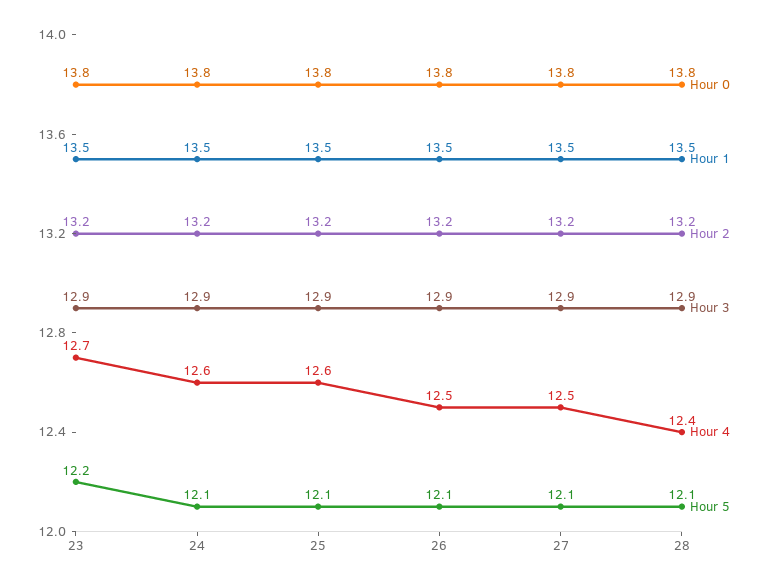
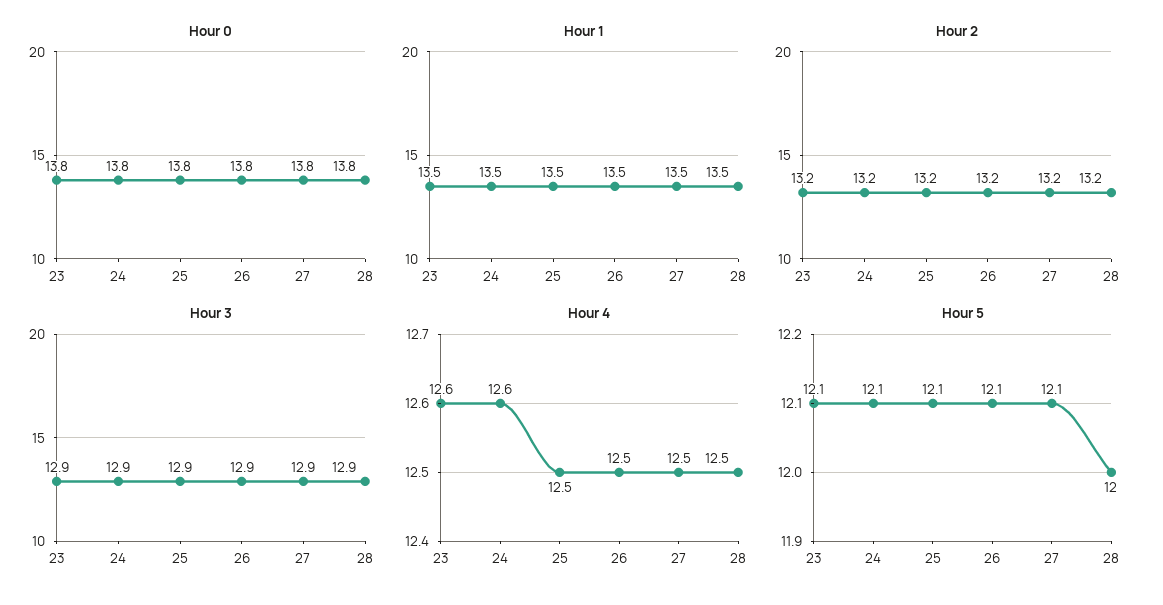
  {
    "Hour 0": {
      "23": 13.8,
      "24": 13.8,
      "25": 13.8,
      "26": 13.8,
      "27": 13.8,
      "28": 13.8
    },
    "Hour 1": {
      "23": 13.5,
      "24": 13.5,
      "25": 13.5,
      "26": 13.5,
      "27": 13.5,
      "28": 13.5
    },
    "Hour 2": {
      "23": 13.2,
      "24": 13.2,
      "25": 13.2,
      "26": 13.2,
      "27": 13.2,
      "28": 13.2
    },
    "Hour 3": {
      "23": 12.9,
      "24": 12.9,
      "25": 12.9,
      "26": 12.9,
      "27": 12.9,
      "28": 12.9
    },
    "Hour 4": {
-     "23": 12.7,
+     "23": 12.6,
      "24": 12.6,
-     "25": 12.6,
+     "25": 12.5,
      "26": 12.5,
      "27": 12.5,
-     "28": 12.4
+     "28": 12.5
    },
    "Hour 5": {
-     "23": 12.2,
+     "23": 12.1,
      "24": 12.1,
      "25": 12.1,
      "26": 12.1,
      "27": 12.1,
-     "28": 12.1
+     "28": 12
    }
  }

